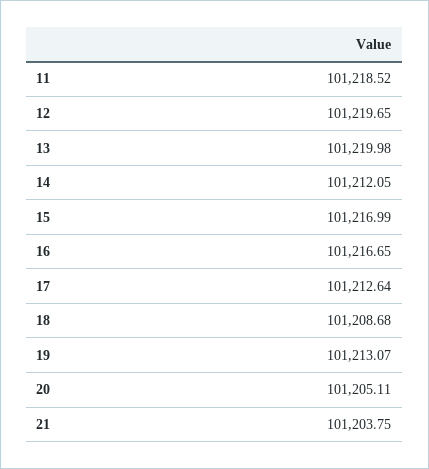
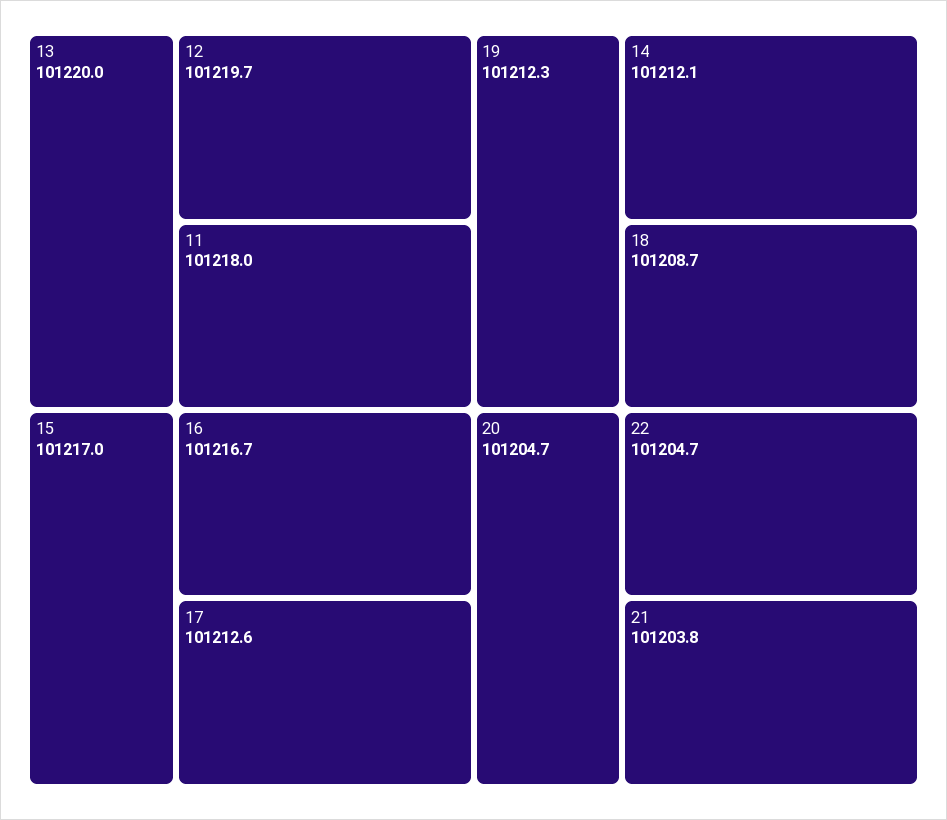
  {
-   "11": 101218.52,
+   "11": 101218,
    "12": 101219.65,
    "13": 101219.98,
    "14": 101212.05,
    "15": 101216.99,
    "16": 101216.65,
    "17": 101212.64,
    "18": 101208.68,
-   "19": 101213.07,
+   "19": 101212.3,
-   "20": 101205.11,
+   "20": 101204.7,
-   "21": 101203.75
+   "21": 101203.75,
+   "22": 101204.7
  }

